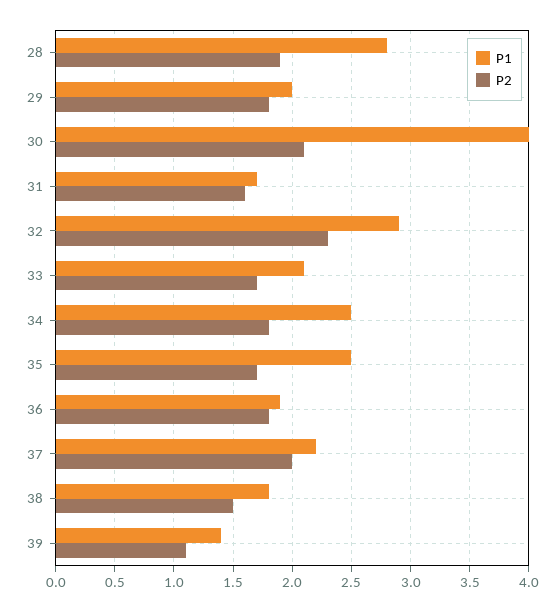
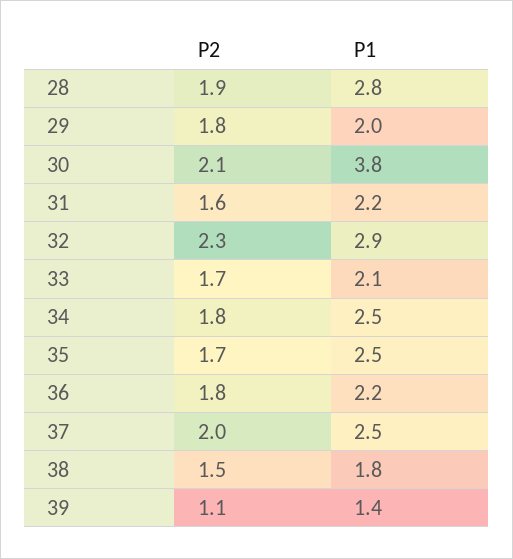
  {
    "P1": {
      "28": 2.8,
      "29": 2,
-     "30": 4,
+     "30": 3.8,
-     "31": 1.7,
+     "31": 2.2,
      "32": 2.9,
      "33": 2.1,
      "34": 2.5,
      "35": 2.5,
-     "36": 1.9,
+     "36": 2.2,
-     "37": 2.2,
+     "37": 2.5,
      "38": 1.8,
      "39": 1.4
    },
    "P2": {
      "28": 1.9,
      "29": 1.8,
      "30": 2.1,
      "31": 1.6,
      "32": 2.3,
      "33": 1.7,
      "34": 1.8,
      "35": 1.7,
      "36": 1.8,
      "37": 2,
      "38": 1.5,
      "39": 1.1
    }
  }

